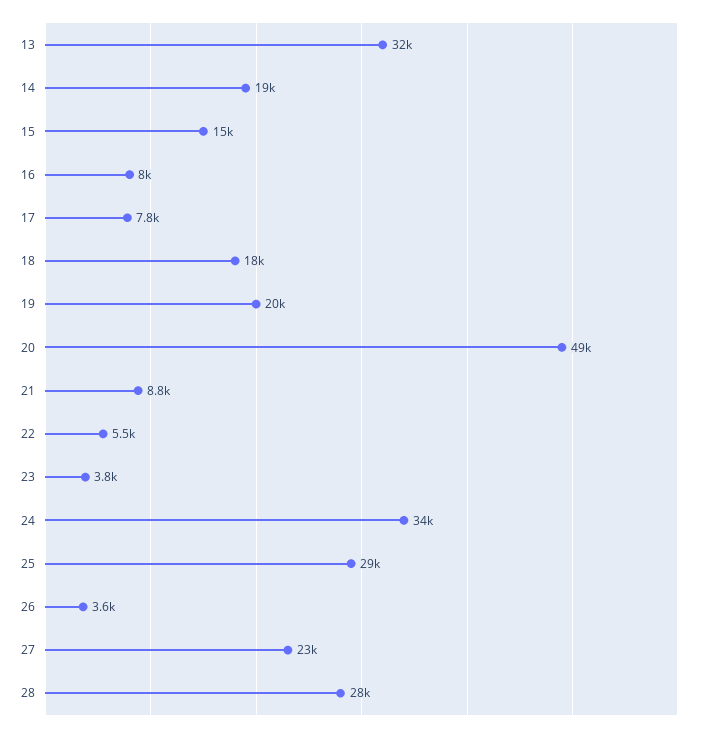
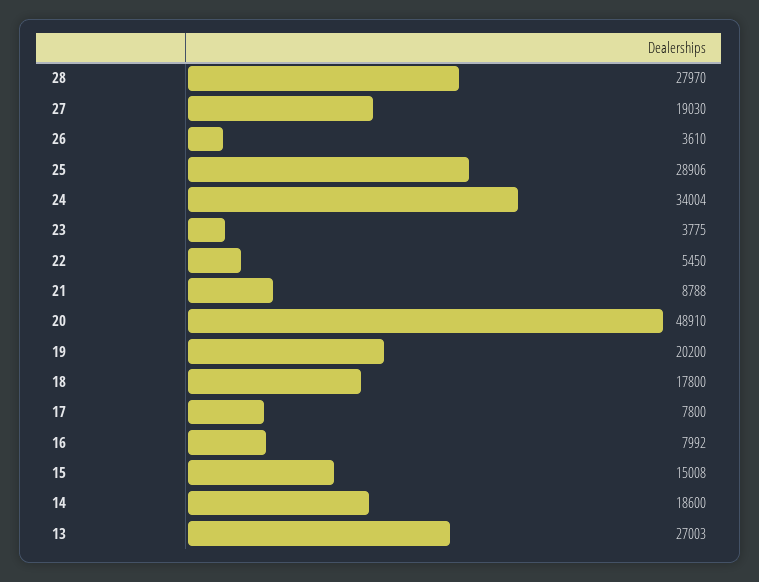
  {
-   "13": 32000,
+   "13": 27003,
    "14": 18600,
    "15": 15008,
    "16": 7992,
    "17": 7800,
    "18": 17800,
    "19": 20200,
    "20": 48910,
    "21": 8788,
    "22": 5450,
    "23": 3775,
    "24": 34004,
    "25": 28906,
    "26": 3610,
-   "27": 23000,
+   "27": 19030,
    "28": 27970
  }

